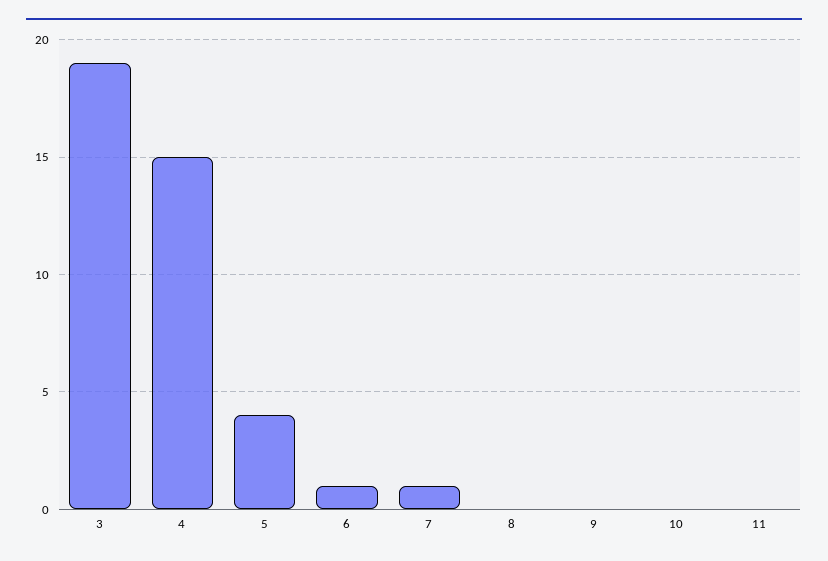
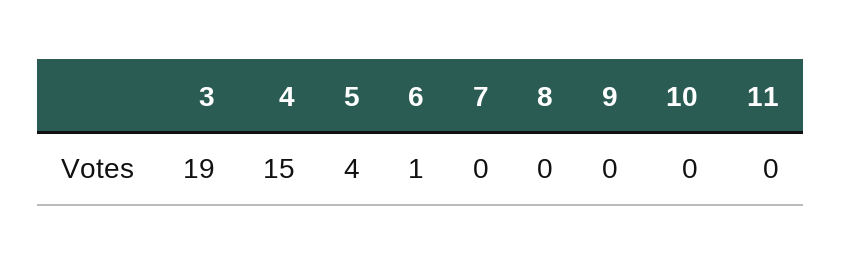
  {
    "3": 19,
    "4": 15,
    "5": 4,
    "6": 1,
-   "7": 1,
+   "7": 0,
    "8": 0,
    "9": 0,
    "10": 0,
    "11": 0
  }

